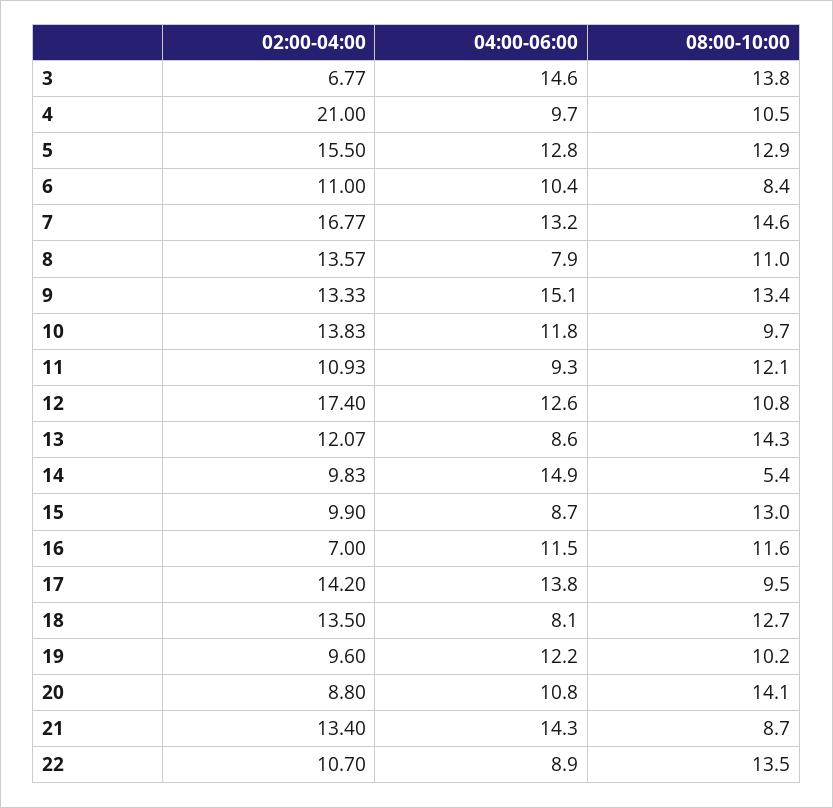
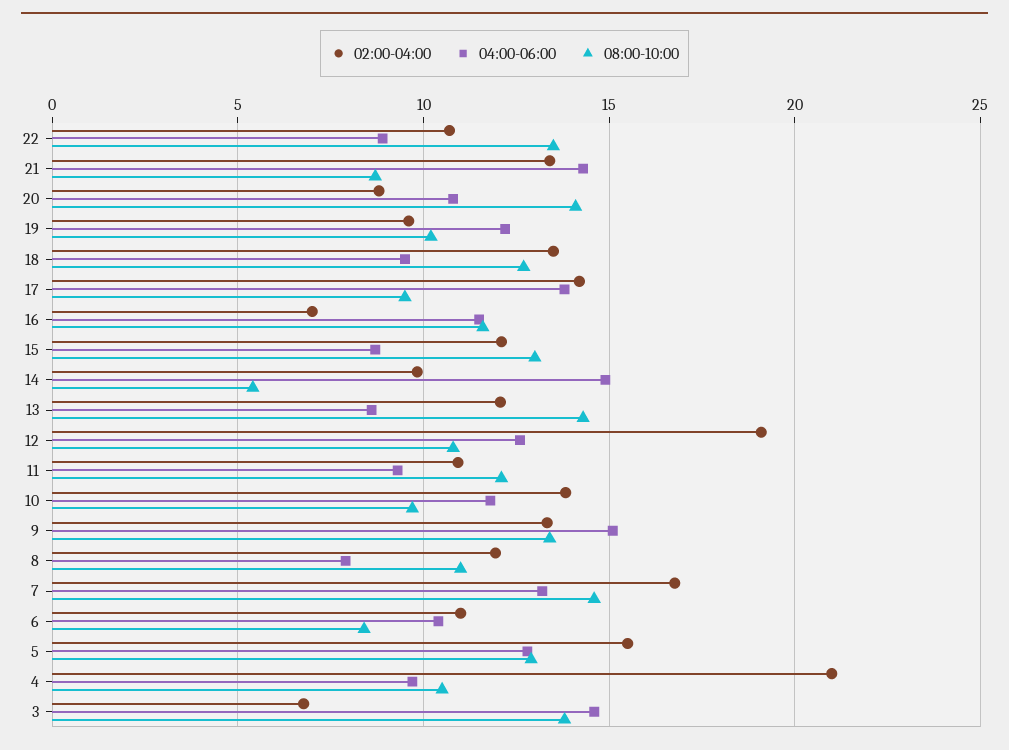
  {
    "02:00-04:00": {
      "3": 6.77,
      "4": 21,
      "5": 15.5,
      "6": 11,
      "7": 16.77,
-     "8": 13.57,
+     "8": 12,
      "9": 13.33,
      "10": 13.83,
      "11": 10.93,
-     "12": 17.4,
+     "12": 19,
      "13": 12.07,
      "14": 9.83,
-     "15": 9.9,
+     "15": 12,
      "16": 7,
      "17": 14.2,
      "18": 13.5,
      "19": 9.6,
      "20": 8.8,
      "21": 13.4,
      "22": 10.7
    },
    "04:00-06:00": {
      "3": 14.6,
      "4": 9.7,
      "5": 12.8,
      "6": 10.4,
      "7": 13.2,
      "8": 7.9,
      "9": 15.1,
      "10": 11.8,
      "11": 9.3,
      "12": 12.6,
      "13": 8.6,
      "14": 14.9,
      "15": 8.7,
      "16": 11.5,
      "17": 13.8,
-     "18": 8.1,
+     "18": 9.5,
      "19": 12.2,
      "20": 10.8,
      "21": 14.3,
      "22": 8.9
    },
    "08:00-10:00": {
      "3": 13.8,
      "4": 10.5,
      "5": 12.9,
      "6": 8.4,
      "7": 14.6,
      "8": 11,
      "9": 13.4,
      "10": 9.7,
      "11": 12.1,
      "12": 10.8,
      "13": 14.3,
      "14": 5.4,
      "15": 13,
      "16": 11.6,
      "17": 9.5,
      "18": 12.7,
      "19": 10.2,
      "20": 14.1,
      "21": 8.7,
      "22": 13.5
    }
  }

